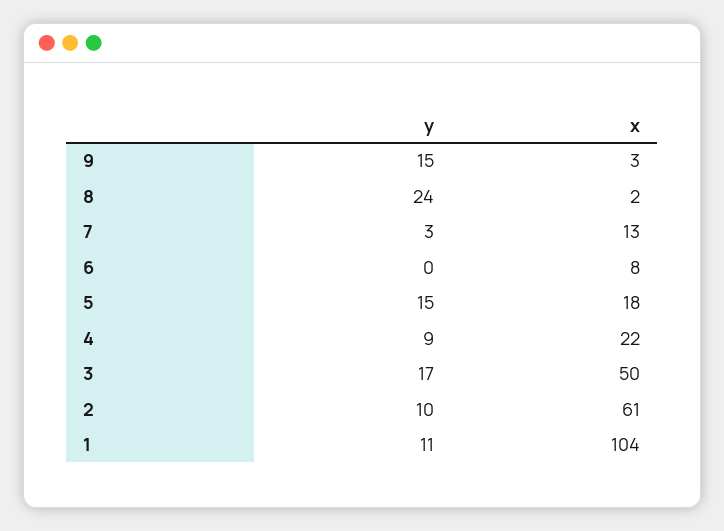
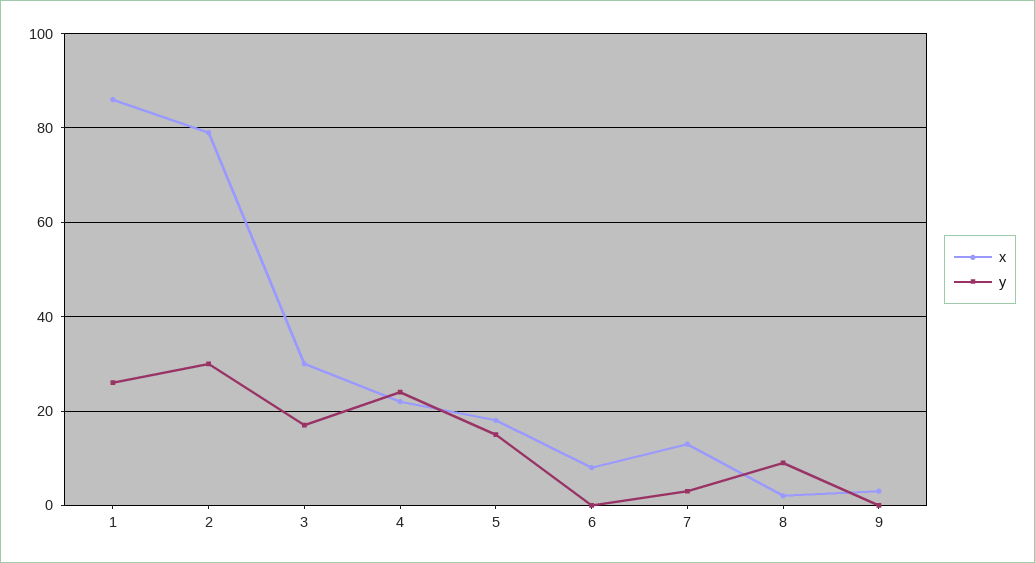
  {
    "y": {
-     "9": 15,
+     "9": 0,
-     "8": 24,
+     "8": 10,
      "7": 3,
      "6": 0,
      "5": 15,
-     "4": 9,
+     "4": 25,
      "3": 17,
-     "2": 10,
+     "2": 30,
-     "1": 11
+     "1": 25
    },
    "x": {
      "9": 3,
      "8": 2,
      "7": 13,
      "6": 8,
      "5": 18,
      "4": 22,
-     "3": 50,
+     "3": 30,
-     "2": 61,
+     "2": 80,
-     "1": 104
+     "1": 85
    }
  }

